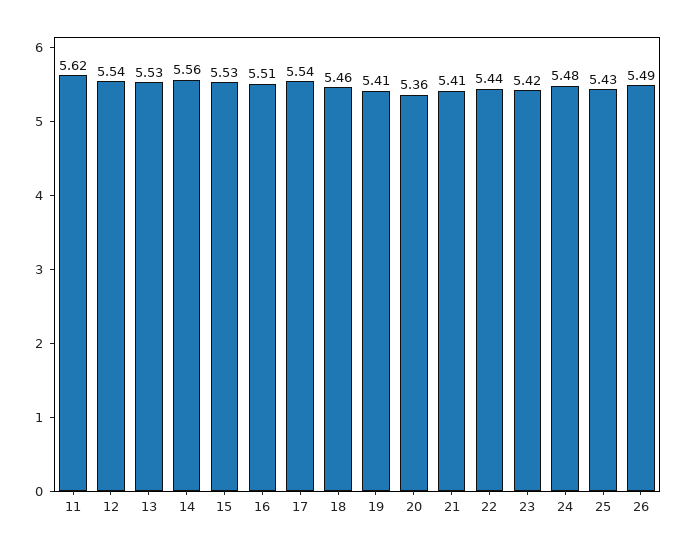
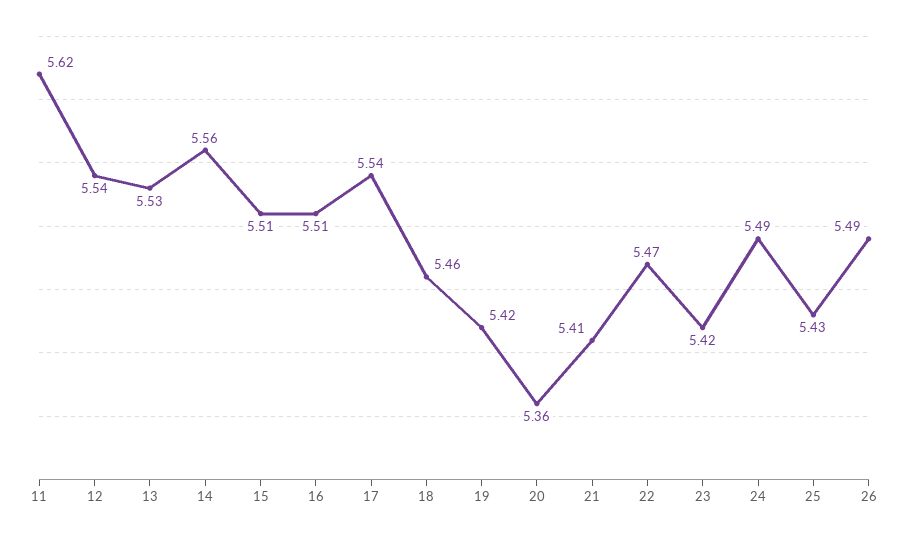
  {
    "11": 5.62,
    "12": 5.54,
    "13": 5.53,
    "14": 5.56,
-   "15": 5.53,
+   "15": 5.51,
    "16": 5.51,
    "17": 5.54,
    "18": 5.46,
-   "19": 5.41,
+   "19": 5.42,
    "20": 5.36,
    "21": 5.41,
-   "22": 5.44,
+   "22": 5.47,
    "23": 5.42,
-   "24": 5.48,
+   "24": 5.49,
    "25": 5.43,
    "26": 5.49
  }

